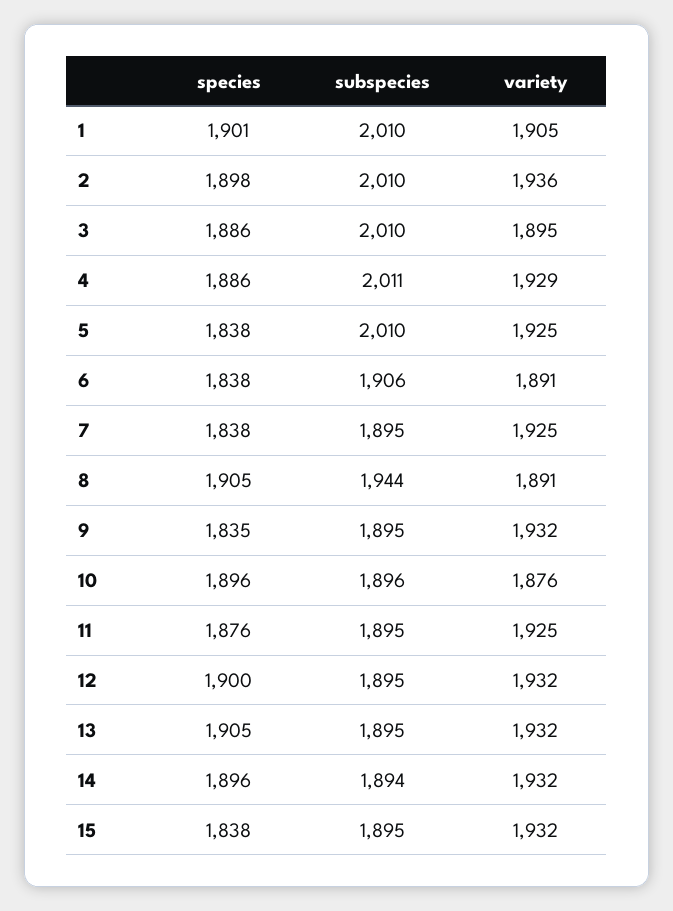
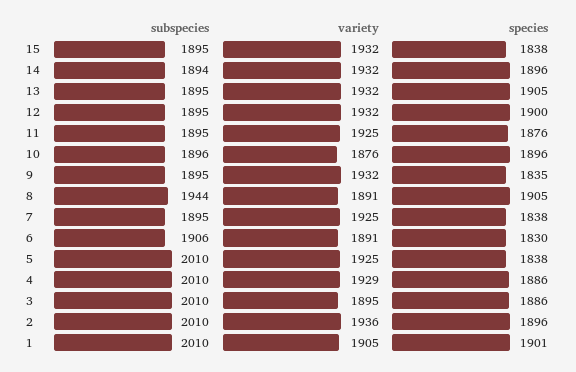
  {
    "species": {
      "1": 1901,
-     "2": 1898,
+     "2": 1896,
      "3": 1886,
      "4": 1886,
      "5": 1838,
-     "6": 1838,
+     "6": 1830,
      "7": 1838,
      "8": 1905,
      "9": 1835,
      "10": 1896,
      "11": 1876,
      "12": 1900,
      "13": 1905,
      "14": 1896,
      "15": 1838
    },
    "subspecies": {
      "1": 2010,
      "2": 2010,
      "3": 2010,
-     "4": 2011,
+     "4": 2010,
      "5": 2010,
      "6": 1906,
      "7": 1895,
      "8": 1944,
      "9": 1895,
      "10": 1896,
      "11": 1895,
      "12": 1895,
      "13": 1895,
      "14": 1894,
      "15": 1895
    },
    "variety": {
      "1": 1905,
      "2": 1936,
      "3": 1895,
      "4": 1929,
      "5": 1925,
      "6": 1891,
      "7": 1925,
      "8": 1891,
      "9": 1932,
      "10": 1876,
      "11": 1925,
      "12": 1932,
      "13": 1932,
      "14": 1932,
      "15": 1932
    }
  }

